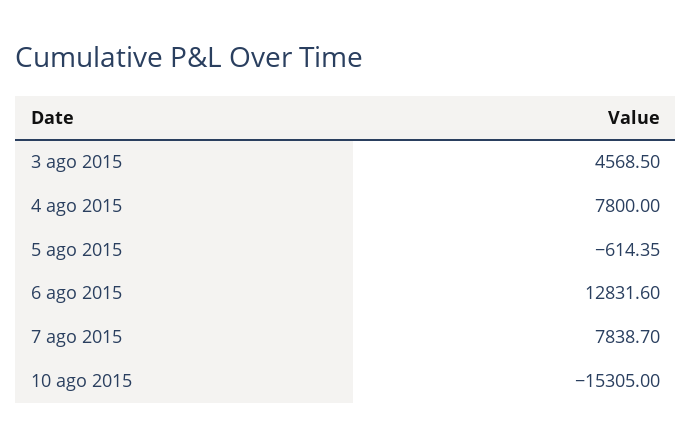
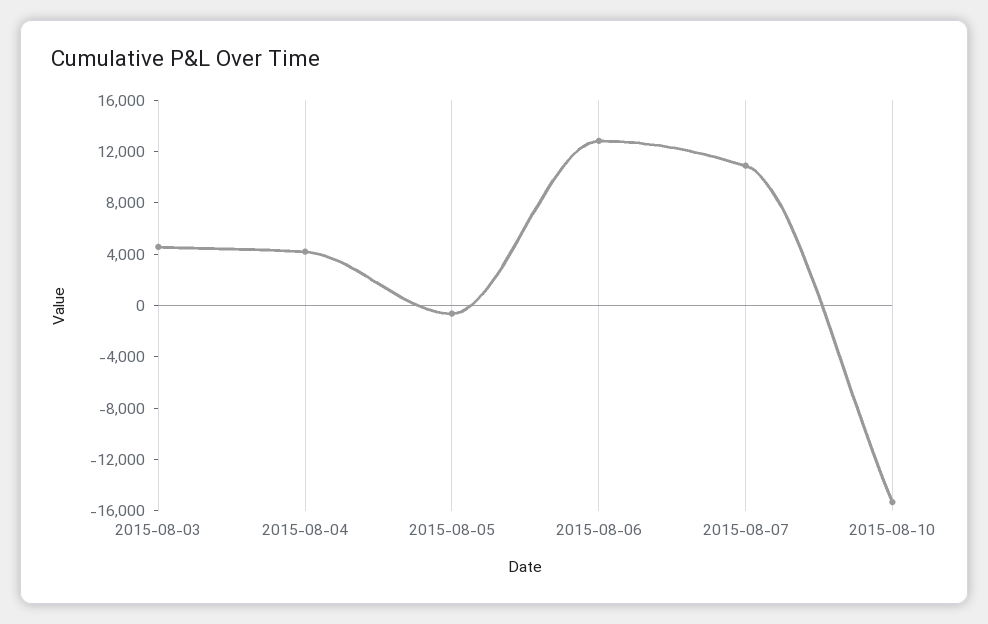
  {
    "3 ago 2015": 4568.5,
-   "4 ago 2015": 7800,
+   "4 ago 2015": 4000,
    "5 ago 2015": -614.35,
    "6 ago 2015": 12831.6,
-   "7 ago 2015": 7838.7,
+   "7 ago 2015": 11000,
    "10 ago 2015": -15305
  }

